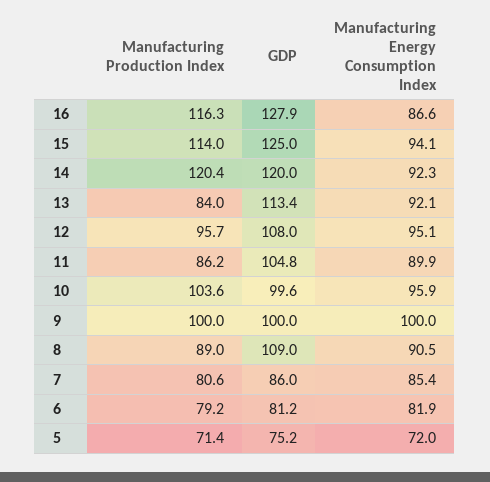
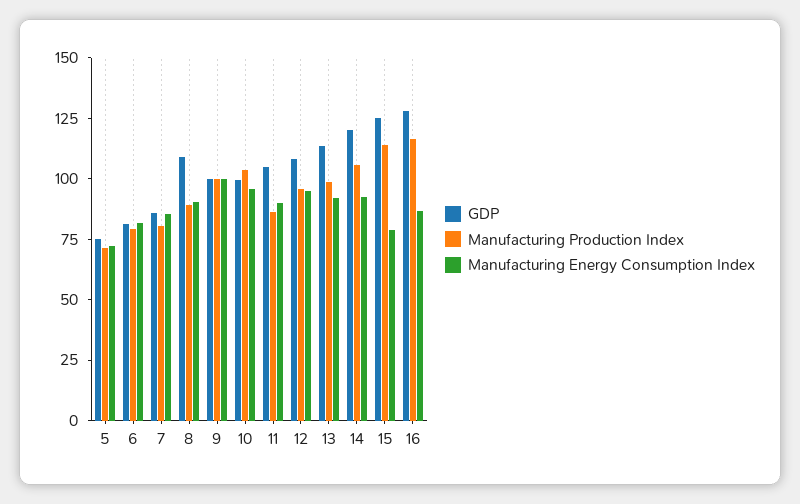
  {
    "Manufacturing Production Index": {
      "16": 116.3,
      "15": 114,
-     "14": 120.4,
+     "14": 105,
-     "13": 84,
+     "13": 100,
      "12": 95.7,
      "11": 86.2,
      "10": 103.6,
      "9": 100,
      "8": 89,
      "7": 80.6,
      "6": 79.2,
      "5": 71.4
    },
    "GDP": {
      "16": 127.9,
      "15": 125,
      "14": 120,
      "13": 113.4,
      "12": 108,
      "11": 104.8,
      "10": 99.6,
      "9": 100,
      "8": 109,
      "7": 86,
      "6": 81.2,
      "5": 75.2
    },
    "Manufacturing Energy Consumption Index": {
      "16": 86.6,
-     "15": 94.1,
+     "15": 80,
      "14": 92.3,
      "13": 92.1,
      "12": 95.1,
      "11": 89.9,
      "10": 95.9,
      "9": 100,
      "8": 90.5,
      "7": 85.4,
      "6": 81.9,
      "5": 72
    }
  }

